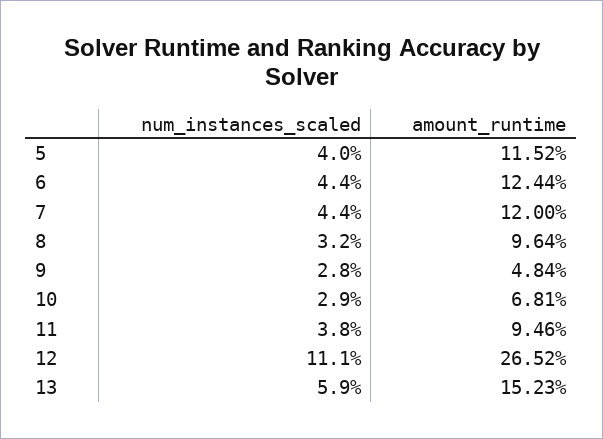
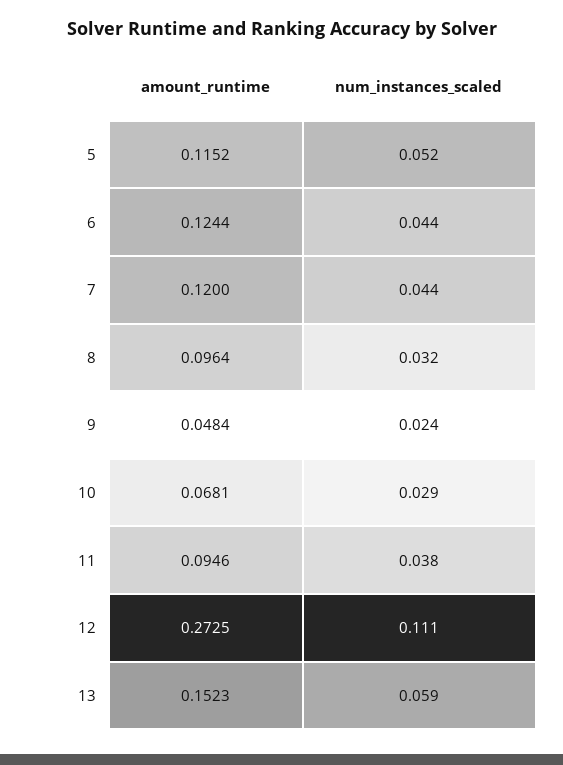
  {
    "num_instances_scaled": {
-     "5": 0.04,
+     "5": 0.052,
      "6": 0.044,
      "7": 0.044,
      "8": 0.032,
-     "9": 0.028,
+     "9": 0.024,
      "10": 0.029,
      "11": 0.038,
      "12": 0.111,
      "13": 0.059
    },
    "amount_runtime": {
      "5": 0.1152,
      "6": 0.1244,
      "7": 0.12,
      "8": 0.0964,
      "9": 0.0484,
      "10": 0.0681,
      "11": 0.0946,
-     "12": 0.2652,
+     "12": 0.2725,
      "13": 0.1523
    }
  }

